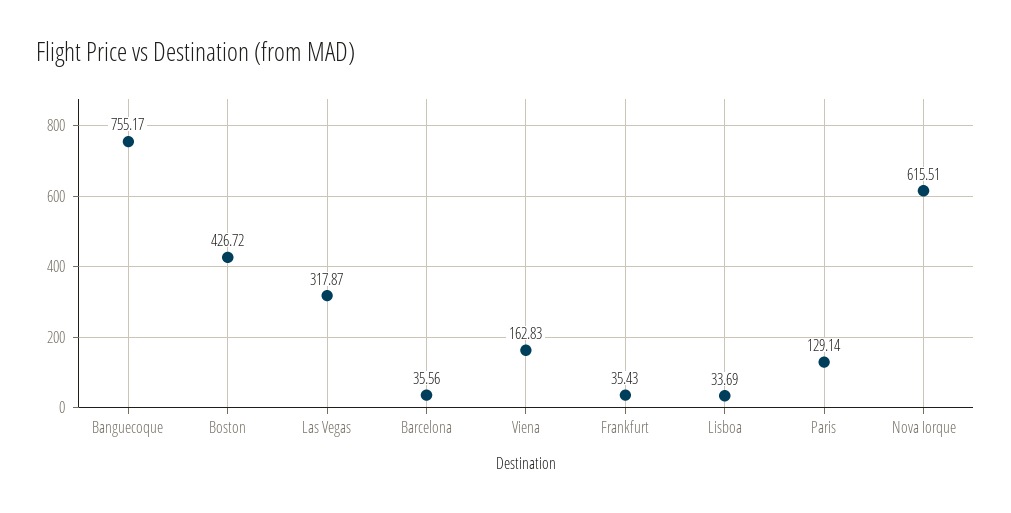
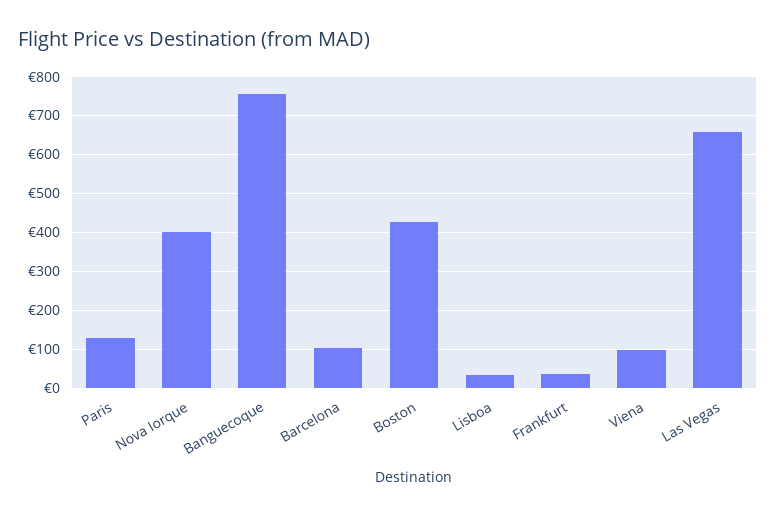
  {
    "Banguecoque": 755.17,
    "Boston": 426.72,
-   "Las Vegas": 317.87,
+   "Las Vegas": 660,
-   "Barcelona": 35.56,
+   "Barcelona": 100,
-   "Viena": 162.83,
+   "Viena": 100,
    "Frankfurt": 35.43,
    "Lisboa": 33.69,
    "Paris": 129.14,
-   "Nova Iorque": 615.51
+   "Nova Iorque": 400
  }

